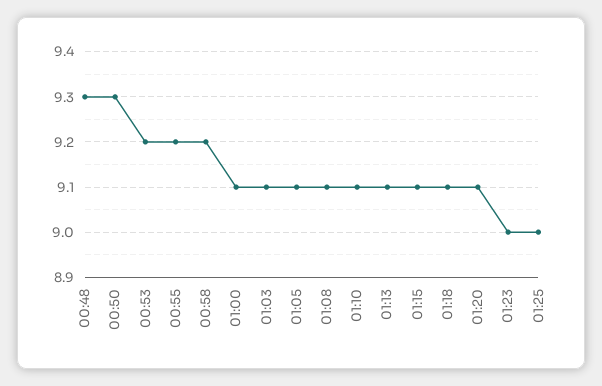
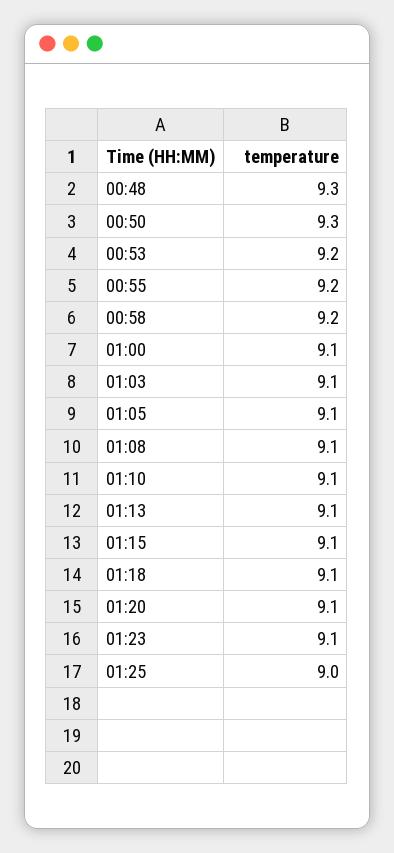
  {
    "00:48": 9.3,
    "00:50": 9.3,
    "00:53": 9.2,
    "00:55": 9.2,
    "00:58": 9.2,
    "01:00": 9.1,
    "01:03": 9.1,
    "01:05": 9.1,
    "01:08": 9.1,
    "01:10": 9.1,
    "01:13": 9.1,
    "01:15": 9.1,
    "01:18": 9.1,
    "01:20": 9.1,
-   "01:23": 9,
+   "01:23": 9.1,
    "01:25": 9
  }

